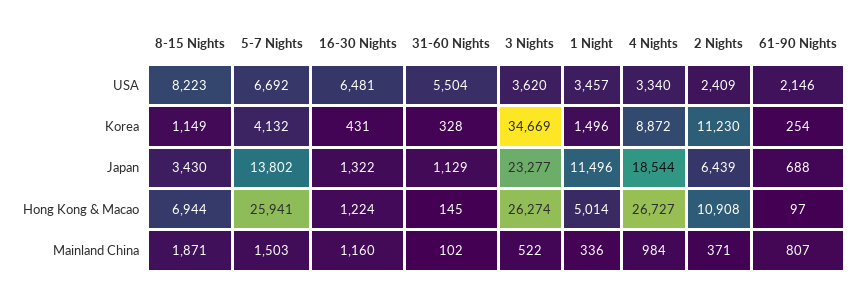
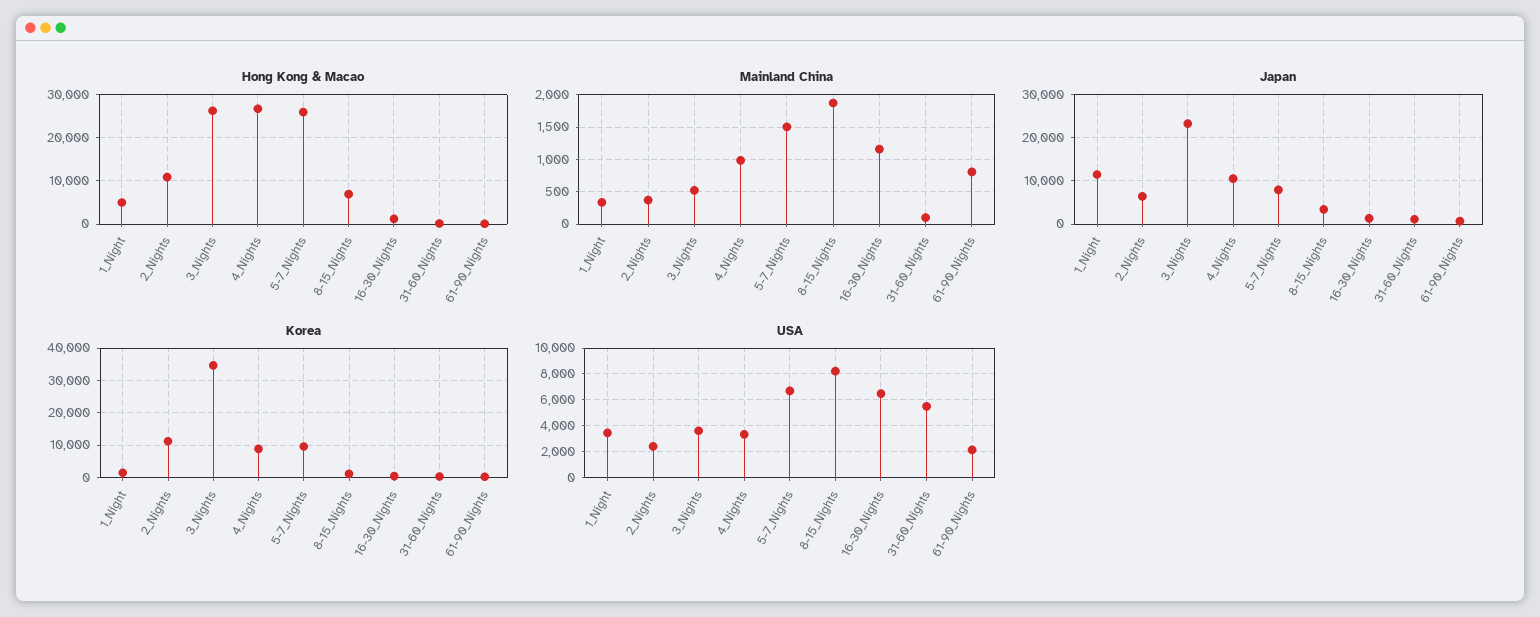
  {
    "USA": {
      "8-15 Nights": 8223,
      "5-7 Nights": 6692,
      "16-30 Nights": 6481,
      "31-60 Nights": 5504,
      "3 Nights": 3620,
      "1 Night": 3457,
      "4 Nights": 3340,
      "2 Nights": 2409,
      "61-90 Nights": 2146
    },
    "Korea": {
      "8-15 Nights": 1149,
-     "5-7 Nights": 4132,
+     "5-7 Nights": 10000,
      "16-30 Nights": 431,
      "31-60 Nights": 328,
      "3 Nights": 34669,
      "1 Night": 1496,
      "4 Nights": 8872,
      "2 Nights": 11230,
      "61-90 Nights": 254
    },
    "Japan": {
      "8-15 Nights": 3430,
-     "5-7 Nights": 13802,
+     "5-7 Nights": 8000,
      "16-30 Nights": 1322,
      "31-60 Nights": 1129,
      "3 Nights": 23277,
      "1 Night": 11496,
-     "4 Nights": 18544,
+     "4 Nights": 10000,
      "2 Nights": 6439,
      "61-90 Nights": 688
    },
    "Hong Kong & Macao": {
      "8-15 Nights": 6944,
      "5-7 Nights": 25941,
      "16-30 Nights": 1224,
      "31-60 Nights": 145,
      "3 Nights": 26274,
      "1 Night": 5014,
      "4 Nights": 26727,
      "2 Nights": 10908,
      "61-90 Nights": 97
    },
    "Mainland China": {
      "8-15 Nights": 1871,
      "5-7 Nights": 1503,
      "16-30 Nights": 1160,
      "31-60 Nights": 102,
      "3 Nights": 522,
      "1 Night": 336,
      "4 Nights": 984,
      "2 Nights": 371,
      "61-90 Nights": 807
    }
  }

